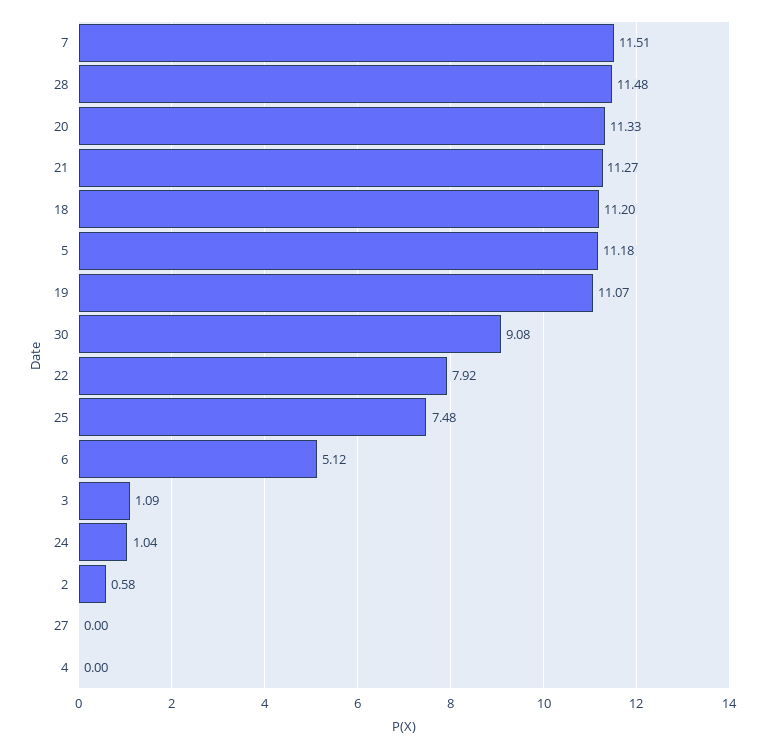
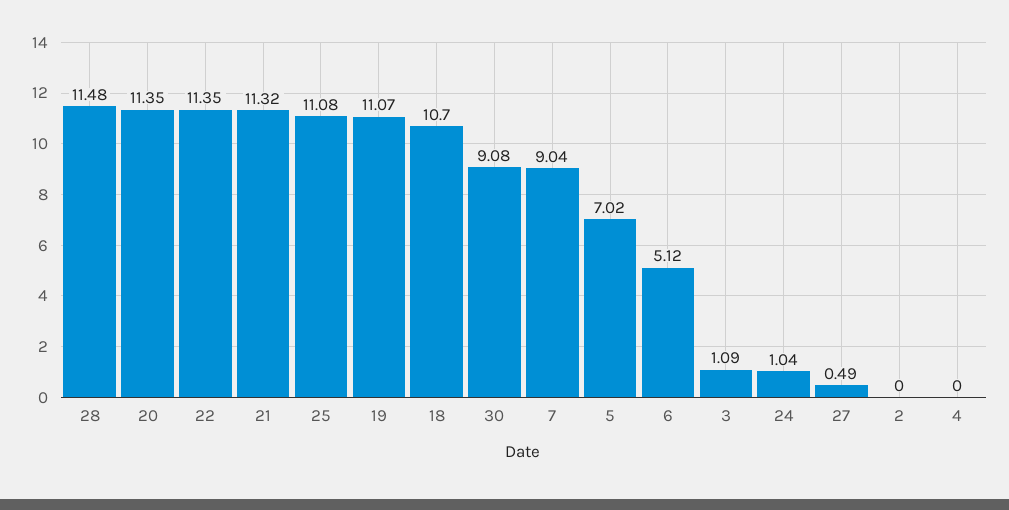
  {
-   "7": 11.51,
+   "7": 9.04,
    "28": 11.48,
-   "20": 11.33,
+   "20": 11.35,
-   "21": 11.27,
+   "21": 11.32,
-   "18": 11.2,
+   "18": 10.7,
-   "5": 11.18,
+   "5": 7.02,
    "19": 11.07,
    "30": 9.08,
-   "22": 7.92,
+   "22": 11.35,
-   "25": 7.48,
+   "25": 11.08,
    "6": 5.12,
    "3": 1.09,
    "24": 1.04,
-   "2": 0.58,
+   "2": 0,
-   "27": 0,
+   "27": 0.49,
    "4": 0
  }

